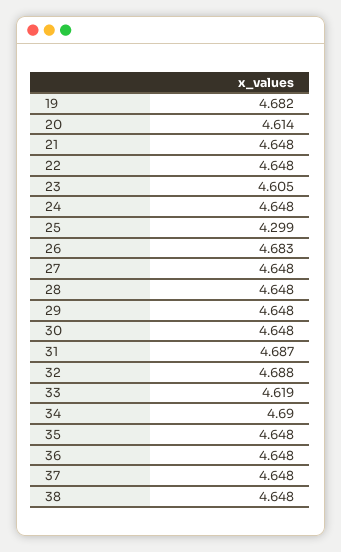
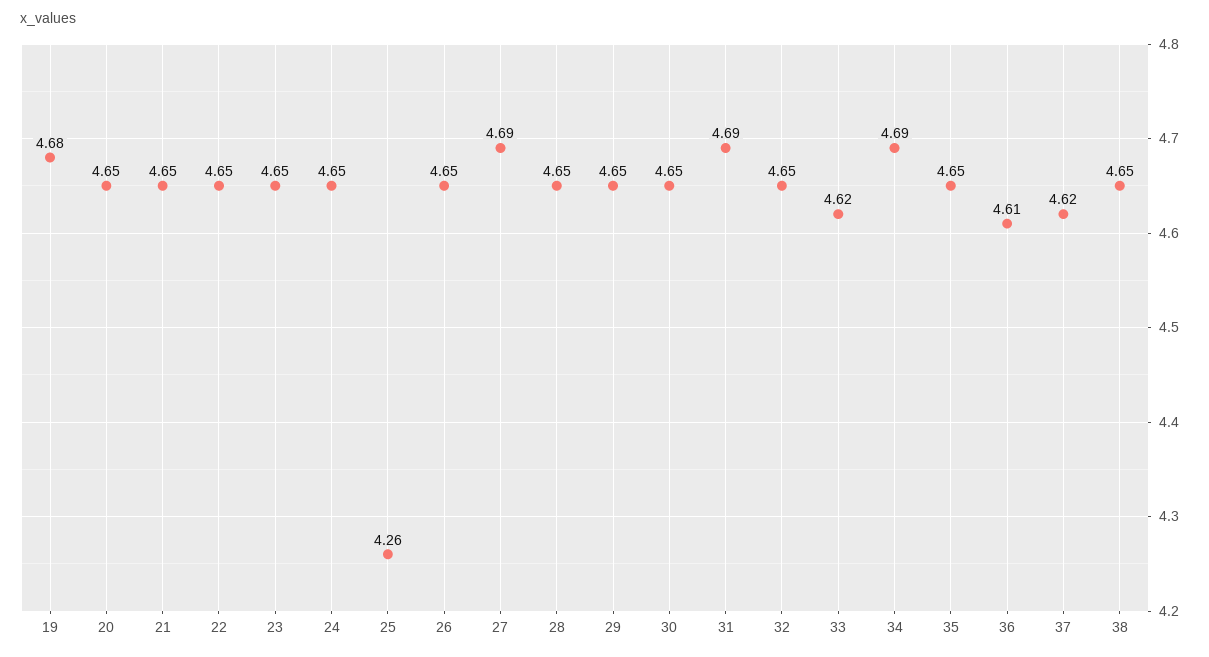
  {
    "19": 4.682,
-   "20": 4.614,
+   "20": 4.65,
    "21": 4.648,
    "22": 4.648,
-   "23": 4.605,
+   "23": 4.65,
    "24": 4.648,
-   "25": 4.299,
+   "25": 4.26,
-   "26": 4.683,
+   "26": 4.65,
-   "27": 4.648,
+   "27": 4.69,
    "28": 4.648,
    "29": 4.648,
    "30": 4.648,
    "31": 4.687,
-   "32": 4.688,
+   "32": 4.65,
    "33": 4.619,
    "34": 4.69,
    "35": 4.648,
-   "36": 4.648,
+   "36": 4.61,
-   "37": 4.648,
+   "37": 4.62,
    "38": 4.648
  }

